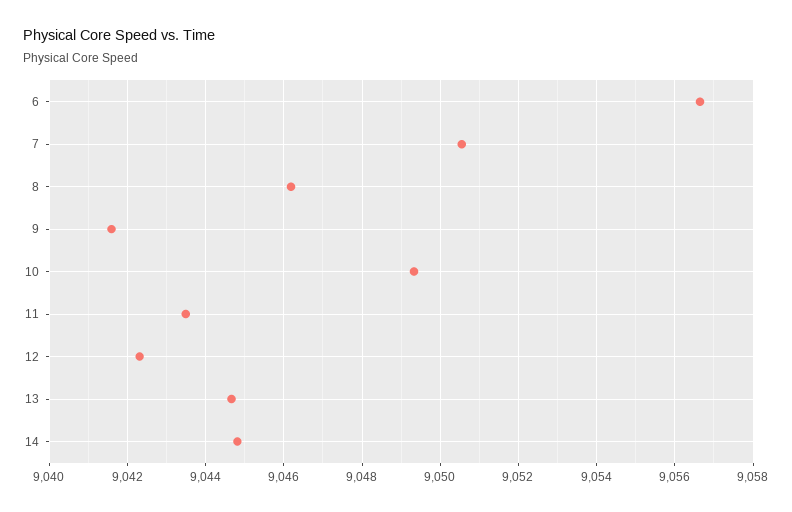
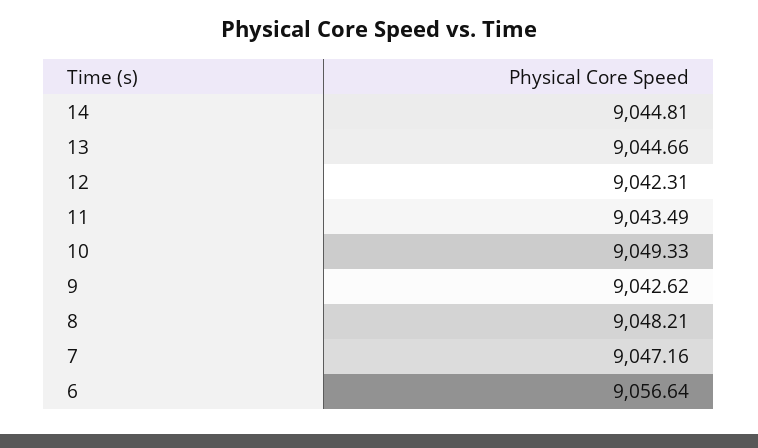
  {
    "6": 9056.64,
-   "7": 9050.6,
+   "7": 9047.16,
-   "8": 9046.2,
+   "8": 9048.21,
-   "9": 9041.6,
+   "9": 9042.62,
    "10": 9049.33,
    "11": 9043.49,
    "12": 9042.31,
    "13": 9044.66,
    "14": 9044.81
  }

